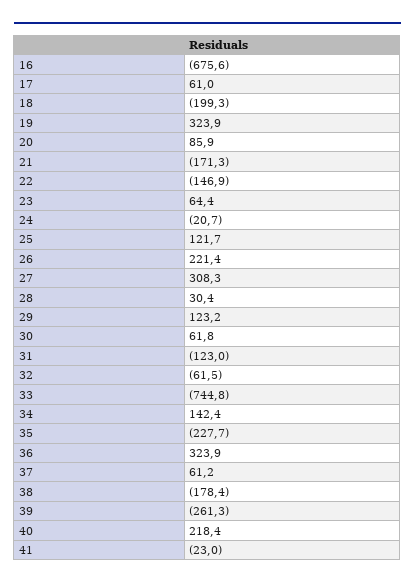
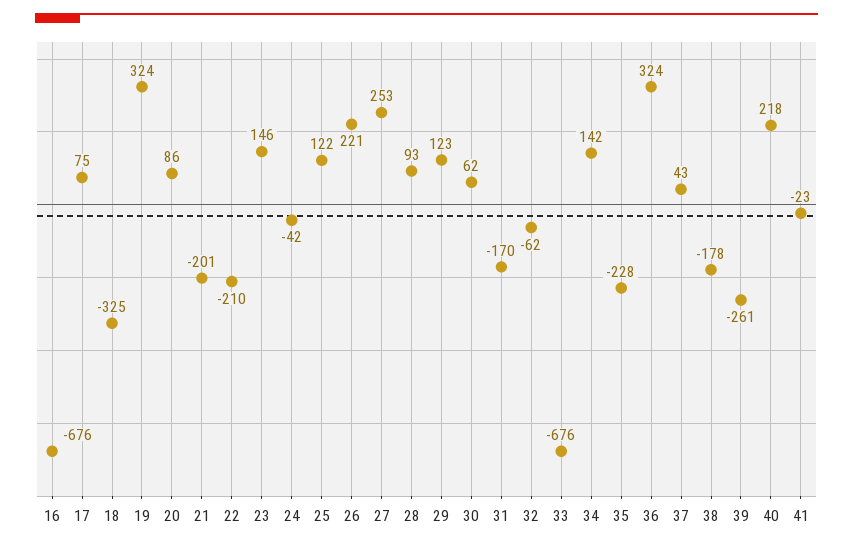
  {
    "16": -675.6,
-   "17": 61,
+   "17": 75,
-   "18": -199.3,
+   "18": -325,
    "19": 323.9,
    "20": 85.9,
-   "21": -171.3,
+   "21": -201,
-   "22": -146.9,
+   "22": -210,
-   "23": 64.4,
+   "23": 146,
-   "24": -20.7,
+   "24": -42,
    "25": 121.7,
    "26": 221.4,
-   "27": 308.3,
+   "27": 253,
-   "28": 30.4,
+   "28": 93,
    "29": 123.2,
    "30": 61.8,
-   "31": -123,
+   "31": -170,
    "32": -61.5,
-   "33": -744.8,
+   "33": -676,
    "34": 142.4,
    "35": -227.7,
    "36": 323.9,
-   "37": 61.2,
+   "37": 43,
    "38": -178.4,
    "39": -261.3,
    "40": 218.4,
    "41": -23
  }

